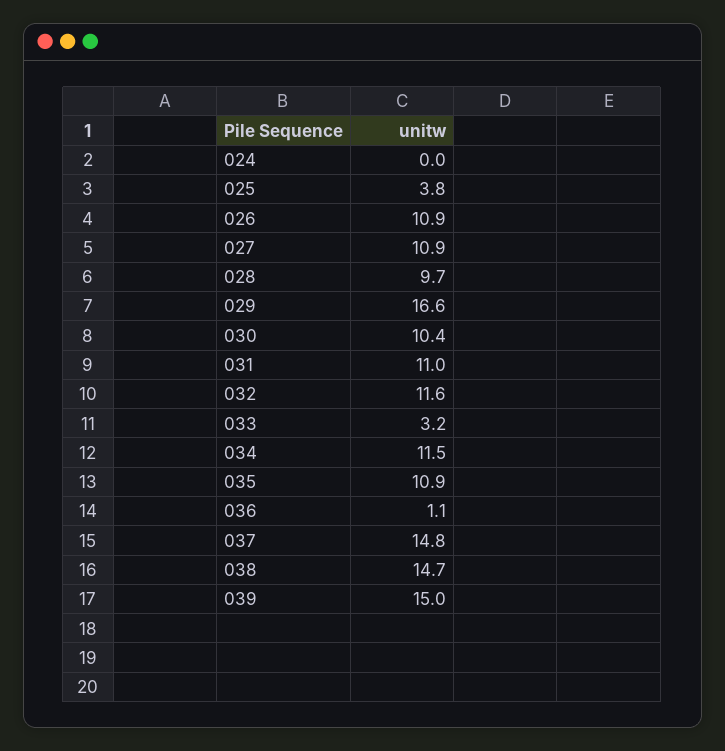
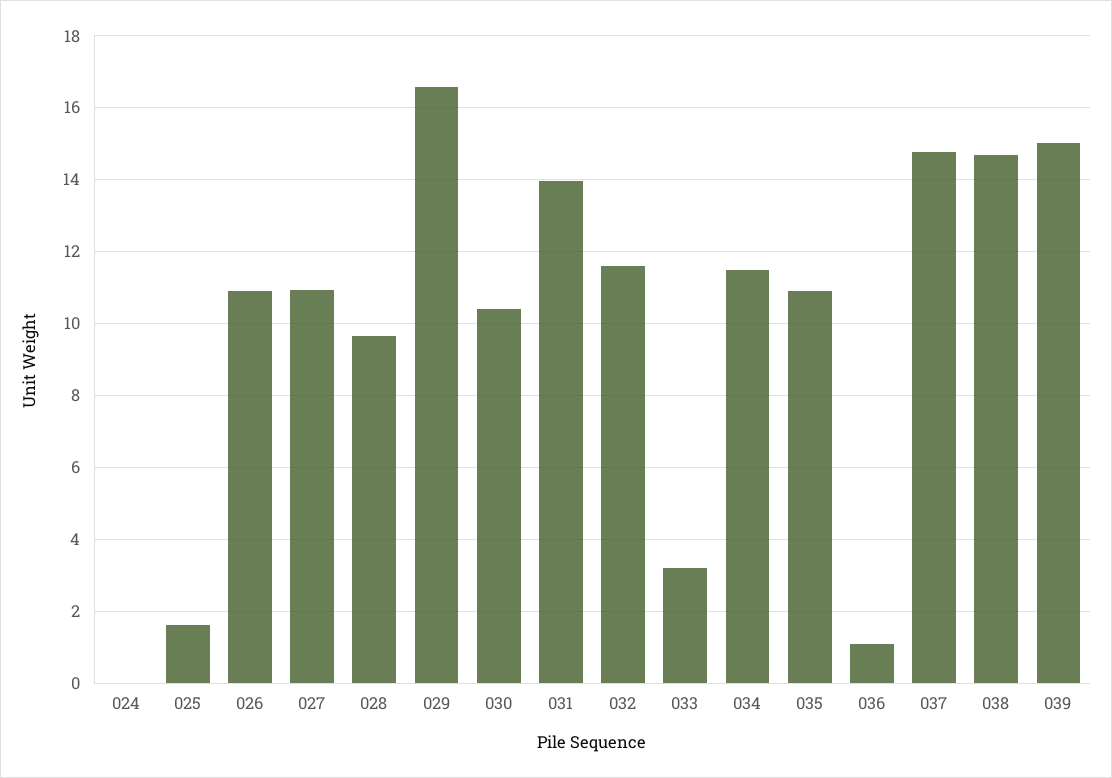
  {
    "024": 0,
-   "025": 3.8,
+   "025": 1.6,
    "026": 10.9,
    "027": 10.9,
    "028": 9.7,
    "029": 16.6,
    "030": 10.4,
-   "031": 11,
+   "031": 14,
    "032": 11.6,
    "033": 3.2,
    "034": 11.5,
    "035": 10.9,
    "036": 1.1,
    "037": 14.8,
    "038": 14.7,
    "039": 15
  }

